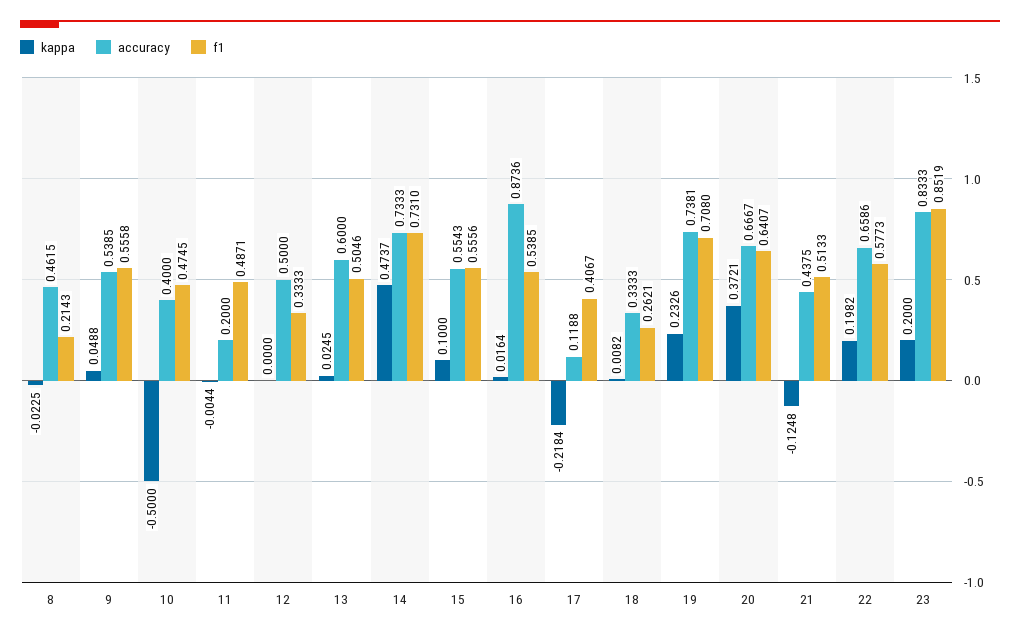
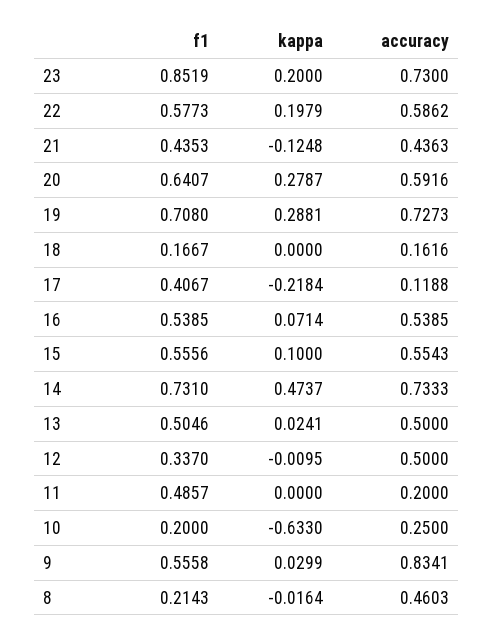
  {
    "kappa": {
-     "8": -0.0225,
+     "8": -0.0164,
-     "9": 0.0488,
+     "9": 0.0299,
-     "10": -0.5,
+     "10": -0.633,
-     "11": -0.0044,
+     "11": 0,
-     "12": 0,
+     "12": -0.0095,
-     "13": 0.0245,
+     "13": 0.0241,
      "14": 0.4737,
      "15": 0.1,
-     "16": 0.0164,
+     "16": 0.0714,
      "17": -0.2184,
-     "18": 0.0082,
+     "18": 0,
-     "19": 0.2326,
+     "19": 0.2881,
-     "20": 0.3721,
+     "20": 0.2787,
      "21": -0.1248,
-     "22": 0.1982,
+     "22": 0.1979,
      "23": 0.2
    },
    "accuracy": {
-     "8": 0.4615,
+     "8": 0.4603,
-     "9": 0.5385,
+     "9": 0.8341,
-     "10": 0.4,
+     "10": 0.25,
      "11": 0.2,
      "12": 0.5,
-     "13": 0.6,
+     "13": 0.5,
      "14": 0.7333,
      "15": 0.5543,
-     "16": 0.8736,
+     "16": 0.5385,
      "17": 0.1188,
-     "18": 0.3333,
+     "18": 0.1616,
-     "19": 0.7381,
+     "19": 0.7273,
-     "20": 0.6667,
+     "20": 0.5916,
-     "21": 0.4375,
+     "21": 0.4363,
-     "22": 0.6586,
+     "22": 0.5862,
-     "23": 0.8333
+     "23": 0.73
    },
    "f1": {
      "8": 0.2143,
      "9": 0.5558,
-     "10": 0.4745,
+     "10": 0.2,
-     "11": 0.4871,
+     "11": 0.4857,
-     "12": 0.3333,
+     "12": 0.337,
      "13": 0.5046,
      "14": 0.731,
      "15": 0.5556,
      "16": 0.5385,
      "17": 0.4067,
-     "18": 0.2621,
+     "18": 0.1667,
      "19": 0.708,
      "20": 0.6407,
-     "21": 0.5133,
+     "21": 0.4353,
      "22": 0.5773,
      "23": 0.8519
    }
  }

